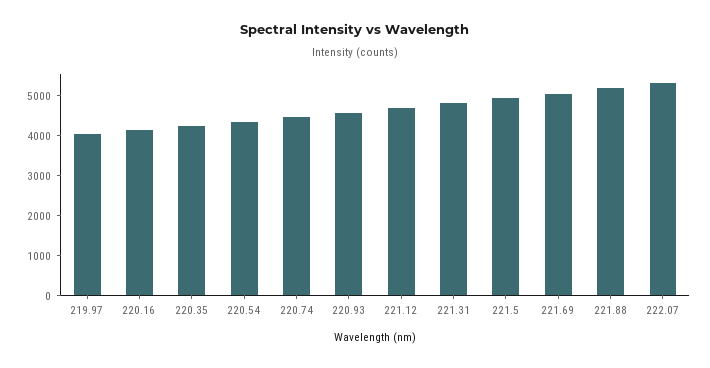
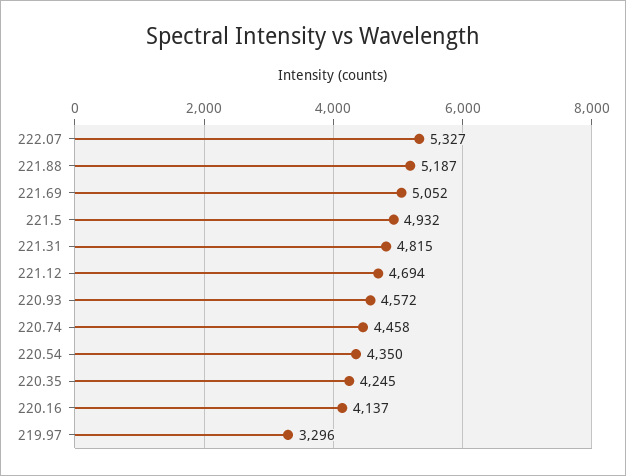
  {
-   "219.97": 4000,
+   "219.97": 3296,
    "220.16": 4137,
    "220.35": 4245,
    "220.54": 4350,
    "220.74": 4458,
    "220.93": 4572,
    "221.12": 4694,
    "221.31": 4815,
    "221.5": 4932,
    "221.69": 5052,
    "221.88": 5187,
    "222.07": 5327
  }

